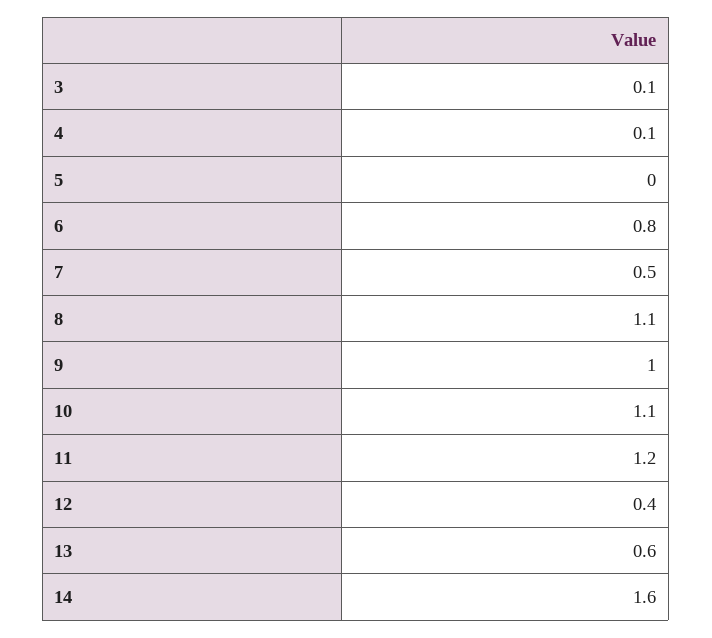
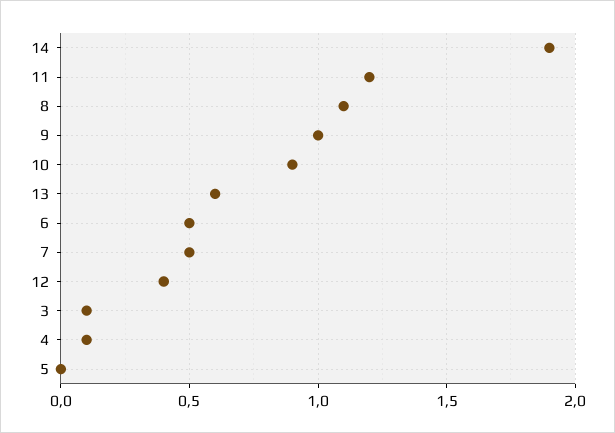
  {
    "3": 0.1,
    "4": 0.1,
    "5": 0,
-   "6": 0.8,
+   "6": 0.5,
    "7": 0.5,
    "8": 1.1,
    "9": 1,
-   "10": 1.1,
+   "10": 0.9,
    "11": 1.2,
    "12": 0.4,
    "13": 0.6,
-   "14": 1.6
+   "14": 1.9
  }

